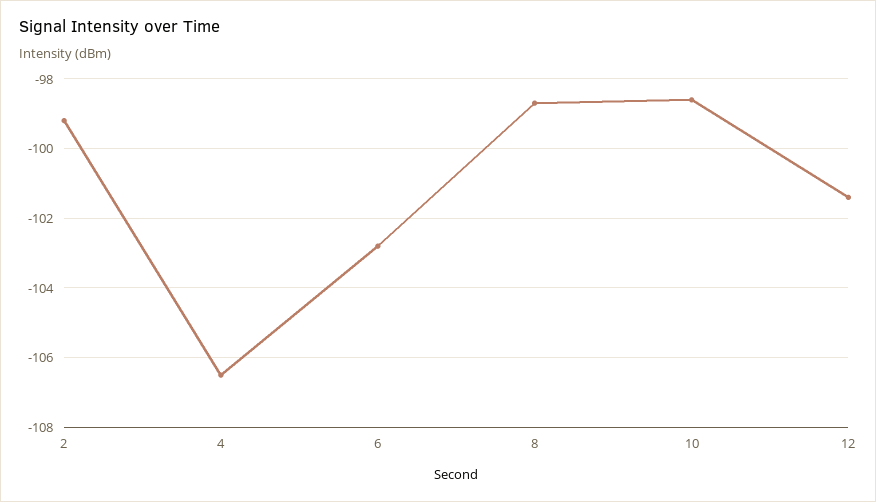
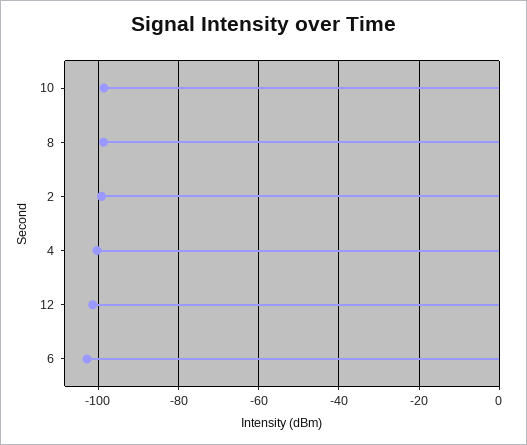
  {
    "2": -99,
-   "4": -106.5,
+   "4": -100,
    "6": -103,
    "8": -98.5,
    "10": -98.5,
    "12": -101.5
  }

